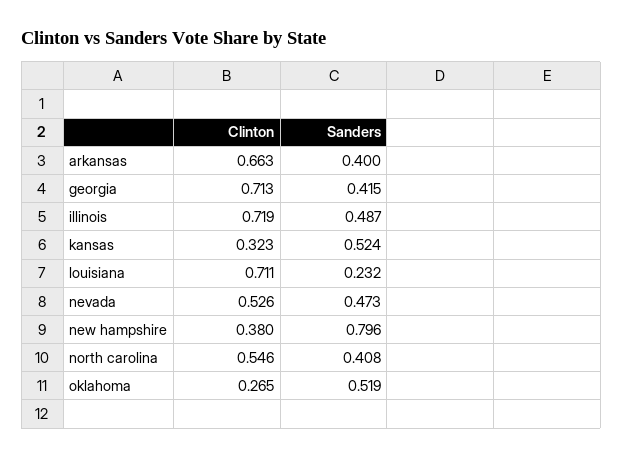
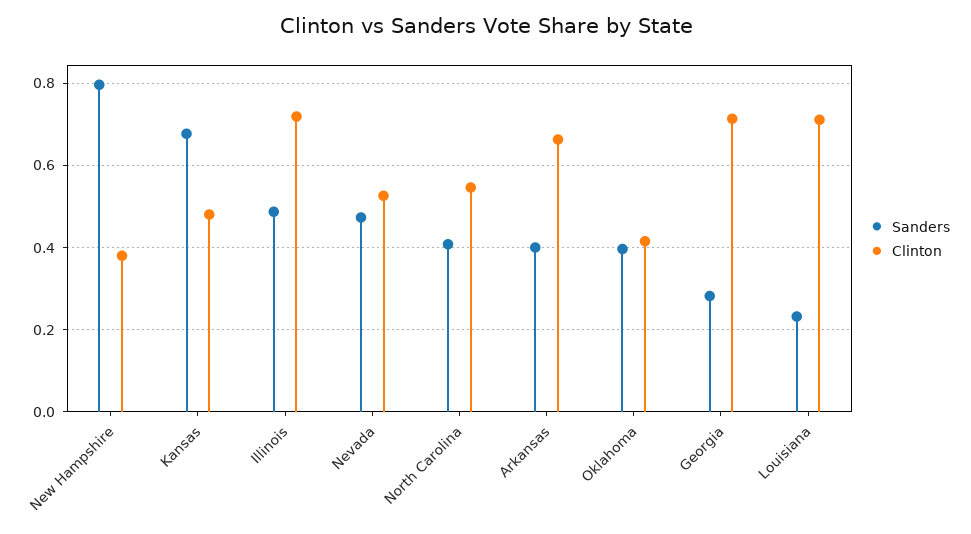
  {
    "Clinton": {
      "arkansas": 0.663,
      "georgia": 0.713,
      "illinois": 0.719,
-     "kansas": 0.323,
+     "kansas": 0.48,
      "louisiana": 0.711,
      "nevada": 0.526,
      "new hampshire": 0.38,
      "north carolina": 0.546,
-     "oklahoma": 0.265
+     "oklahoma": 0.42
    },
    "Sanders": {
      "arkansas": 0.4,
-     "georgia": 0.415,
+     "georgia": 0.28,
      "illinois": 0.487,
-     "kansas": 0.524,
+     "kansas": 0.68,
      "louisiana": 0.232,
      "nevada": 0.473,
      "new hampshire": 0.796,
      "north carolina": 0.408,
-     "oklahoma": 0.519
+     "oklahoma": 0.4
    }
  }

